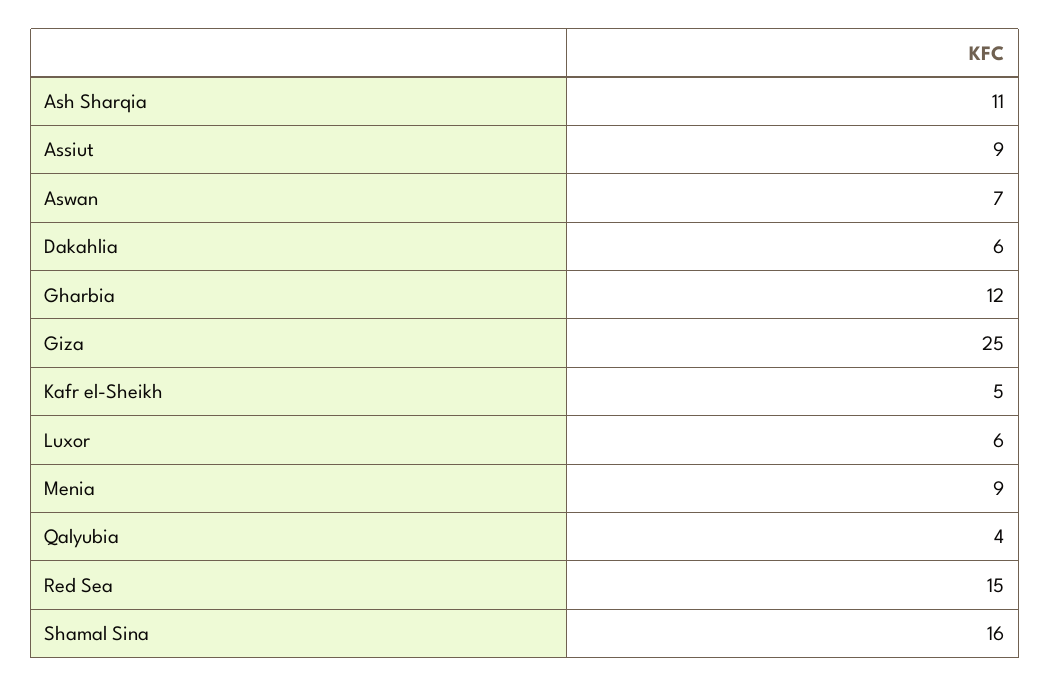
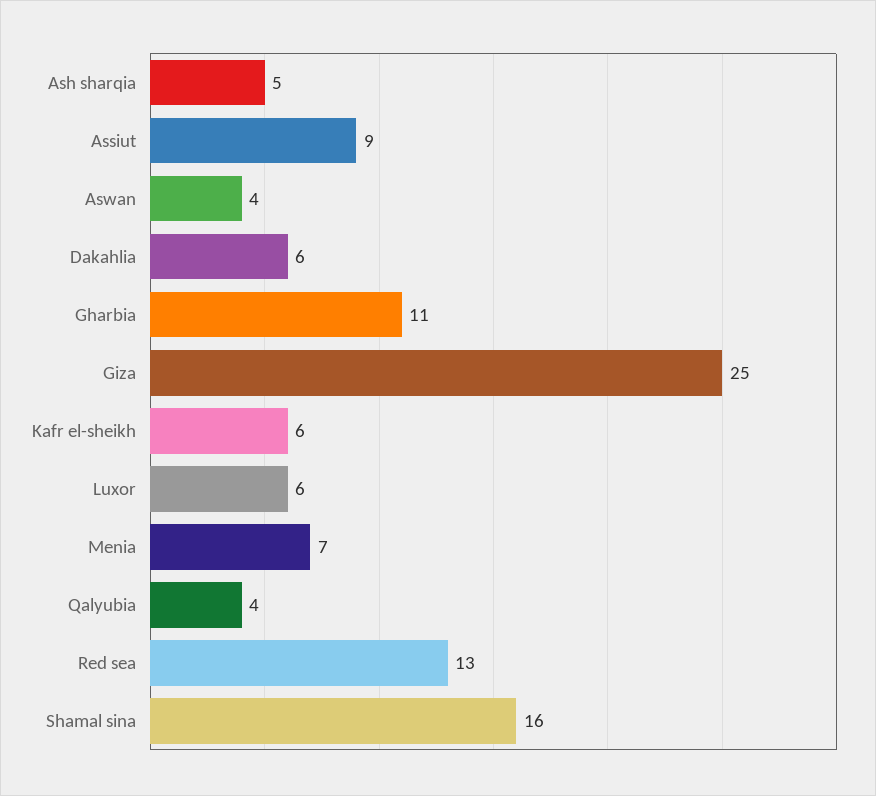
  {
-   "Ash Sharqia": 11,
+   "Ash Sharqia": 5,
    "Assiut": 9,
-   "Aswan": 7,
+   "Aswan": 4,
    "Dakahlia": 6,
-   "Gharbia": 12,
+   "Gharbia": 11,
    "Giza": 25,
-   "Kafr el-Sheikh": 5,
+   "Kafr el-Sheikh": 6,
    "Luxor": 6,
-   "Menia": 9,
+   "Menia": 7,
    "Qalyubia": 4,
-   "Red Sea": 15,
+   "Red Sea": 13,
    "Shamal Sina": 16
  }

